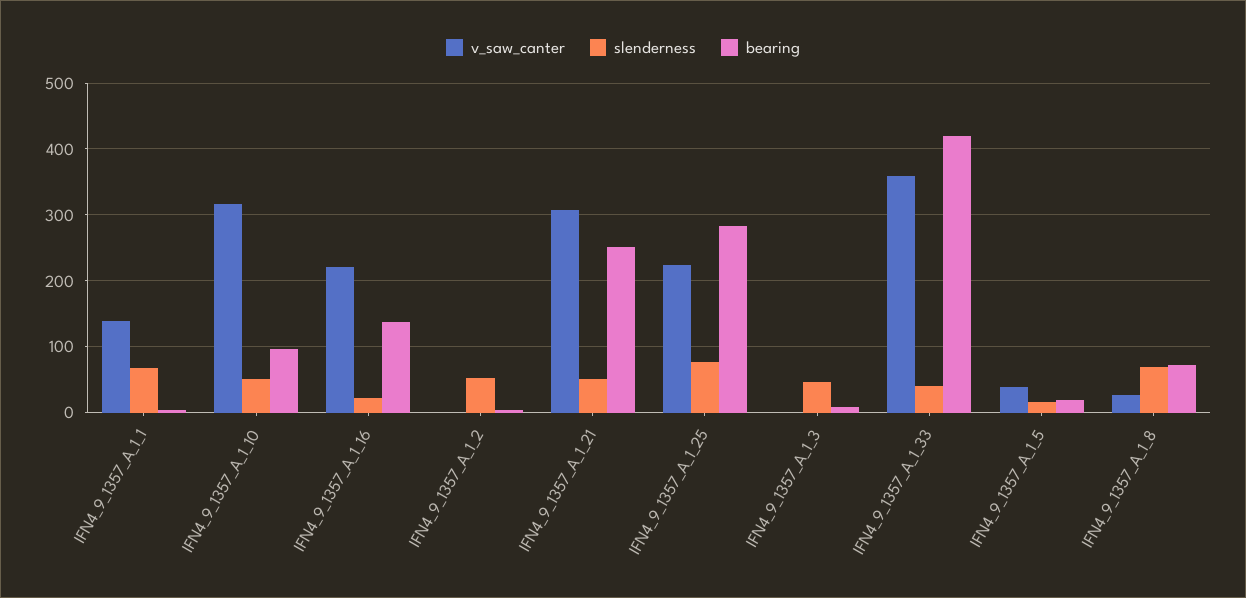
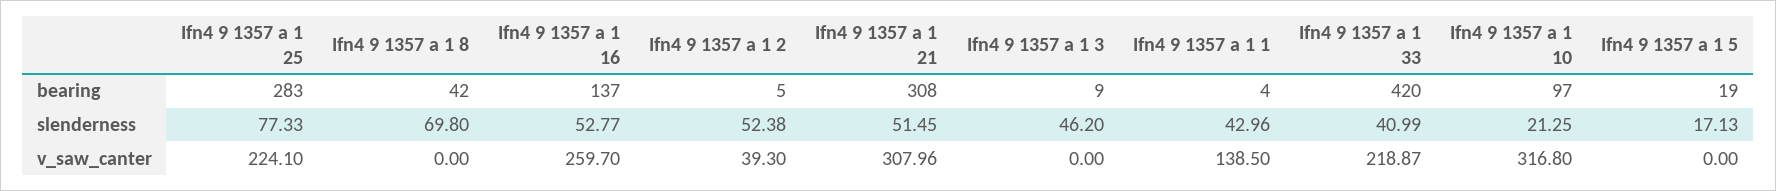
  {
    "v_saw_canter": {
      "IFN4_9_1357_A_1_1": 138.5,
      "IFN4_9_1357_A_1_10": 316.8,
-     "IFN4_9_1357_A_1_16": 220,
+     "IFN4_9_1357_A_1_16": 259.7,
-     "IFN4_9_1357_A_1_2": 0,
+     "IFN4_9_1357_A_1_2": 39.3,
      "IFN4_9_1357_A_1_21": 307.96,
      "IFN4_9_1357_A_1_25": 224.1,
      "IFN4_9_1357_A_1_3": 0,
-     "IFN4_9_1357_A_1_33": 360,
+     "IFN4_9_1357_A_1_33": 218.87,
-     "IFN4_9_1357_A_1_5": 40,
+     "IFN4_9_1357_A_1_5": 0,
-     "IFN4_9_1357_A_1_8": 30
+     "IFN4_9_1357_A_1_8": 0
    },
    "slenderness": {
-     "IFN4_9_1357_A_1_1": 70,
+     "IFN4_9_1357_A_1_1": 42.96,
-     "IFN4_9_1357_A_1_10": 50,
+     "IFN4_9_1357_A_1_10": 21.25,
-     "IFN4_9_1357_A_1_16": 20,
+     "IFN4_9_1357_A_1_16": 52.77,
      "IFN4_9_1357_A_1_2": 52.38,
      "IFN4_9_1357_A_1_21": 51.45,
      "IFN4_9_1357_A_1_25": 77.33,
      "IFN4_9_1357_A_1_3": 46.2,
      "IFN4_9_1357_A_1_33": 40.99,
      "IFN4_9_1357_A_1_5": 17.13,
      "IFN4_9_1357_A_1_8": 69.8
    },
    "bearing": {
      "IFN4_9_1357_A_1_1": 4,
      "IFN4_9_1357_A_1_10": 97,
      "IFN4_9_1357_A_1_16": 137,
      "IFN4_9_1357_A_1_2": 5,
-     "IFN4_9_1357_A_1_21": 250,
+     "IFN4_9_1357_A_1_21": 308,
      "IFN4_9_1357_A_1_25": 283,
      "IFN4_9_1357_A_1_3": 9,
      "IFN4_9_1357_A_1_33": 420,
      "IFN4_9_1357_A_1_5": 19,
-     "IFN4_9_1357_A_1_8": 70
+     "IFN4_9_1357_A_1_8": 42
    }
  }

